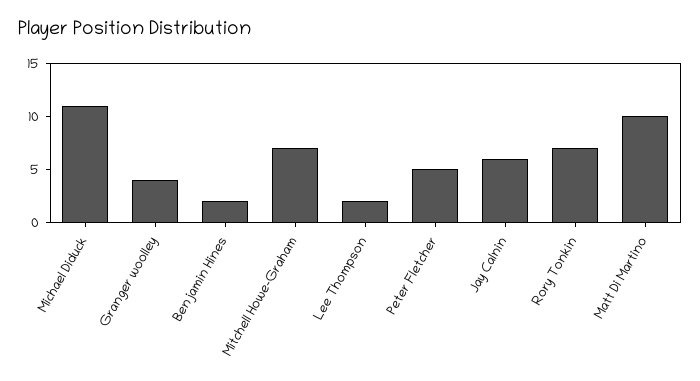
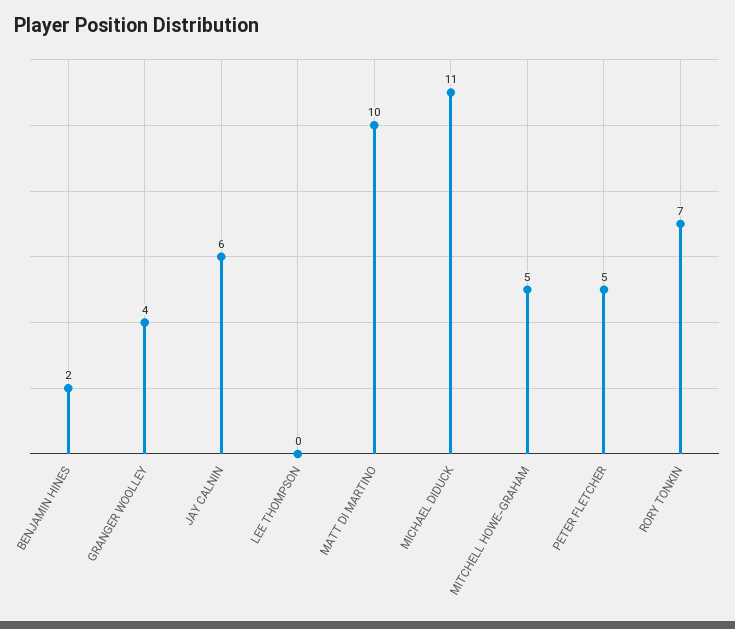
  {
    "Michael Diduck": 11,
    "Granger woolley": 4,
    "Benjamin Hines": 2,
-   "Mitchell Howe-Graham": 7,
+   "Mitchell Howe-Graham": 5,
-   "Lee Thompson": 2,
+   "Lee Thompson": 0,
    "Peter Fletcher": 5,
    "Jay Calnin": 6,
    "Rory Tonkin": 7,
    "Matt Di Martino": 10
  }

